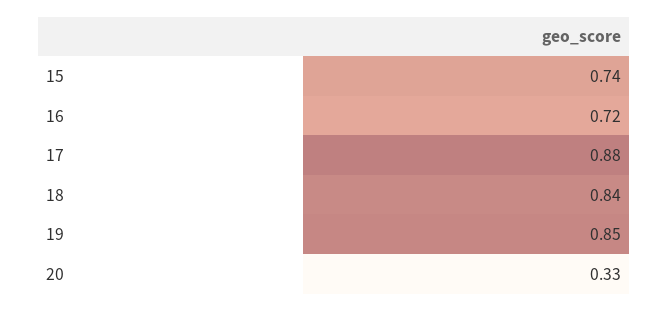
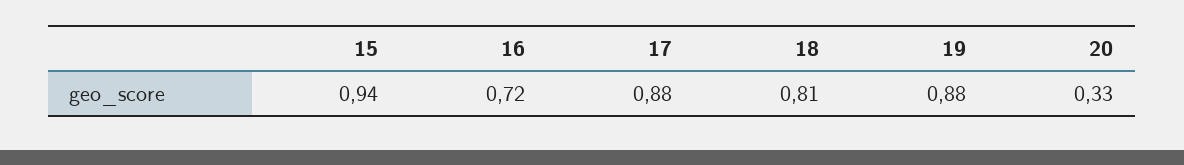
  {
-   "15": 0.74,
+   "15": 0.94,
    "16": 0.72,
    "17": 0.88,
-   "18": 0.84,
+   "18": 0.81,
-   "19": 0.85,
+   "19": 0.88,
    "20": 0.33
  }

